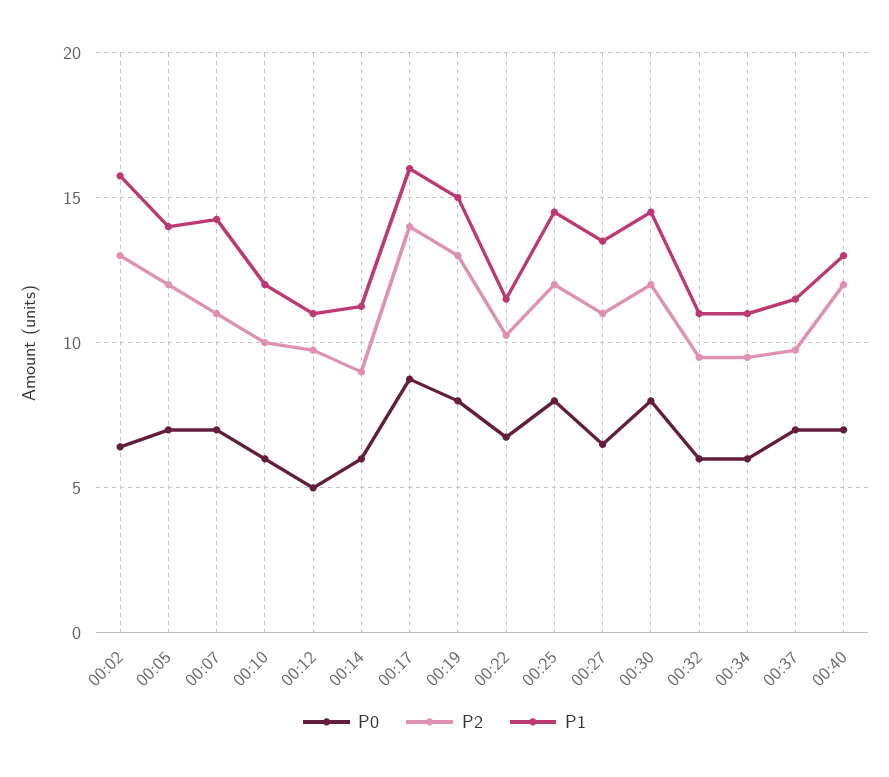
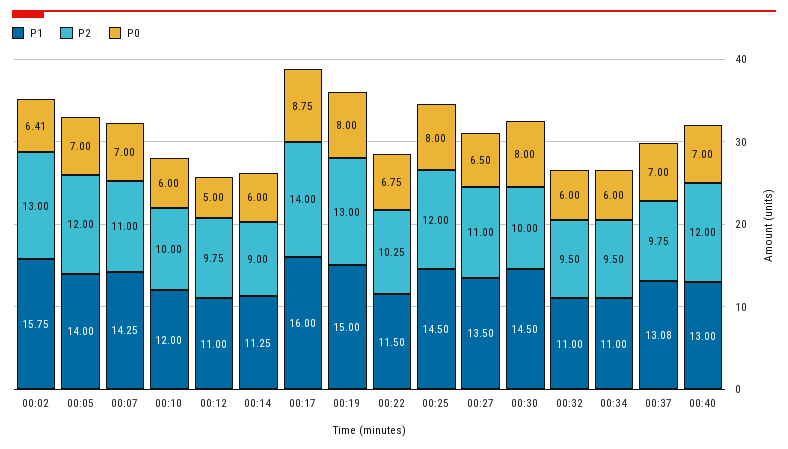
  {
    "P0": {
      "00:02": 6.41,
      "00:05": 7,
      "00:07": 7,
      "00:10": 6,
      "00:12": 5,
      "00:14": 6,
      "00:17": 8.75,
      "00:19": 8,
      "00:22": 6.75,
      "00:25": 8,
      "00:27": 6.5,
      "00:30": 8,
      "00:32": 6,
      "00:34": 6,
      "00:37": 7,
      "00:40": 7
    },
    "P2": {
      "00:02": 13,
      "00:05": 12,
      "00:07": 11,
      "00:10": 10,
      "00:12": 9.75,
      "00:14": 9,
      "00:17": 14,
      "00:19": 13,
      "00:22": 10.25,
      "00:25": 12,
      "00:27": 11,
-     "00:30": 12,
+     "00:30": 10,
      "00:32": 9.5,
      "00:34": 9.5,
      "00:37": 9.75,
      "00:40": 12
    },
    "P1": {
      "00:02": 15.75,
      "00:05": 14,
      "00:07": 14.25,
      "00:10": 12,
      "00:12": 11,
      "00:14": 11.25,
      "00:17": 16,
      "00:19": 15,
      "00:22": 11.5,
      "00:25": 14.5,
      "00:27": 13.5,
      "00:30": 14.5,
      "00:32": 11,
      "00:34": 11,
-     "00:37": 11.5,
+     "00:37": 13.08,
      "00:40": 13
    }
  }

